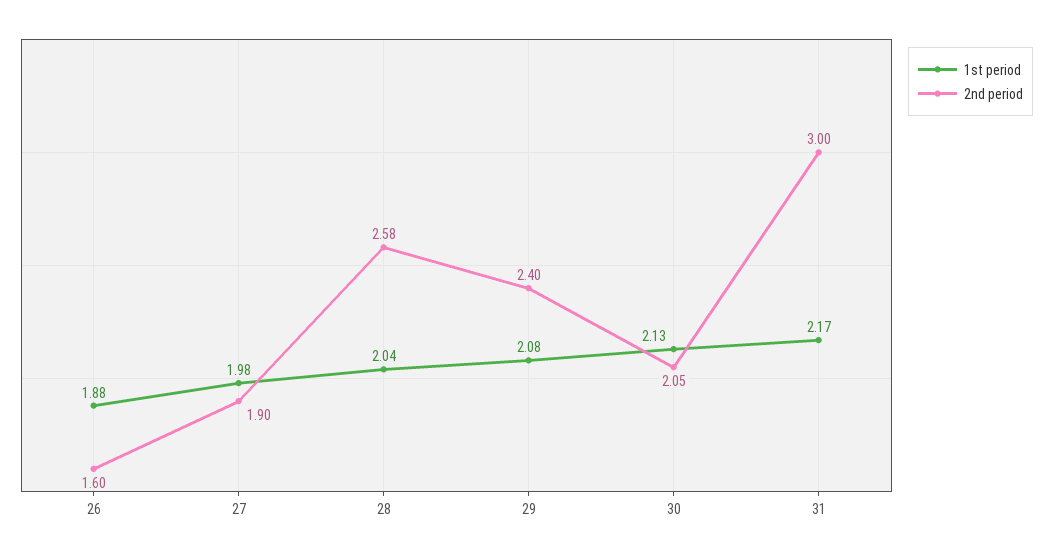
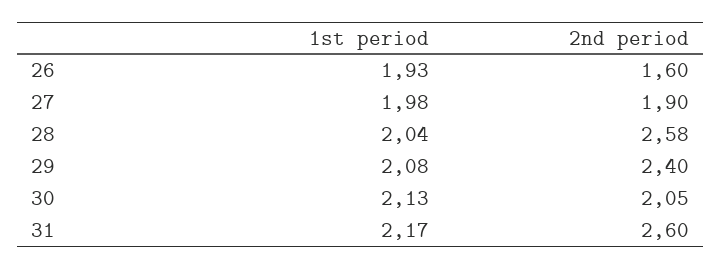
  {
    "1st period": {
-     "26": 1.88,
+     "26": 1.93,
      "27": 1.98,
      "28": 2.04,
      "29": 2.08,
      "30": 2.13,
      "31": 2.17
    },
    "2nd period": {
      "26": 1.6,
      "27": 1.9,
      "28": 2.58,
      "29": 2.4,
      "30": 2.05,
-     "31": 3
+     "31": 2.6
    }
  }

